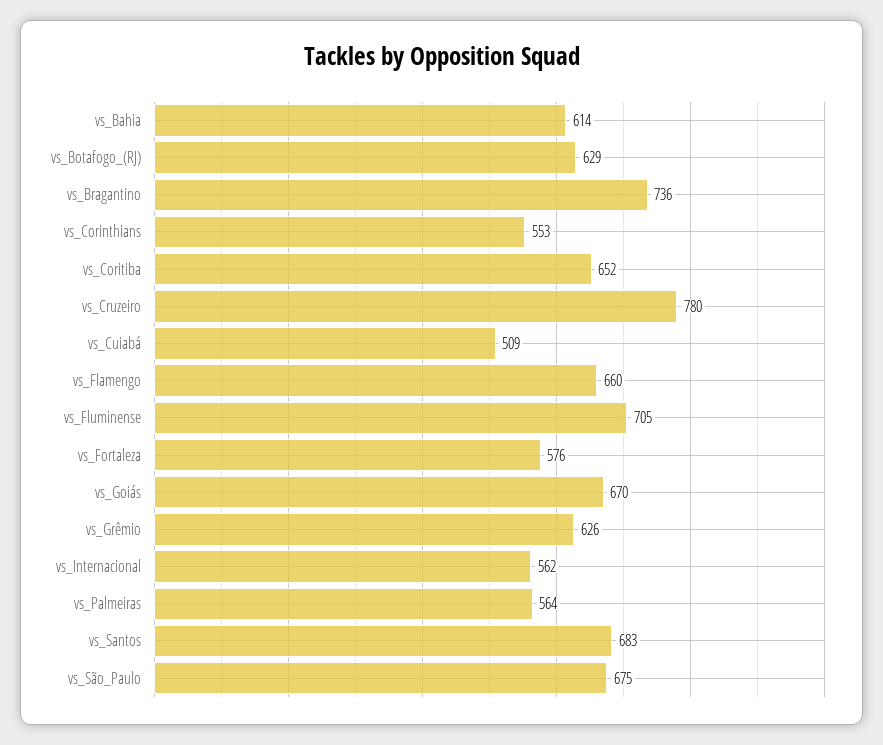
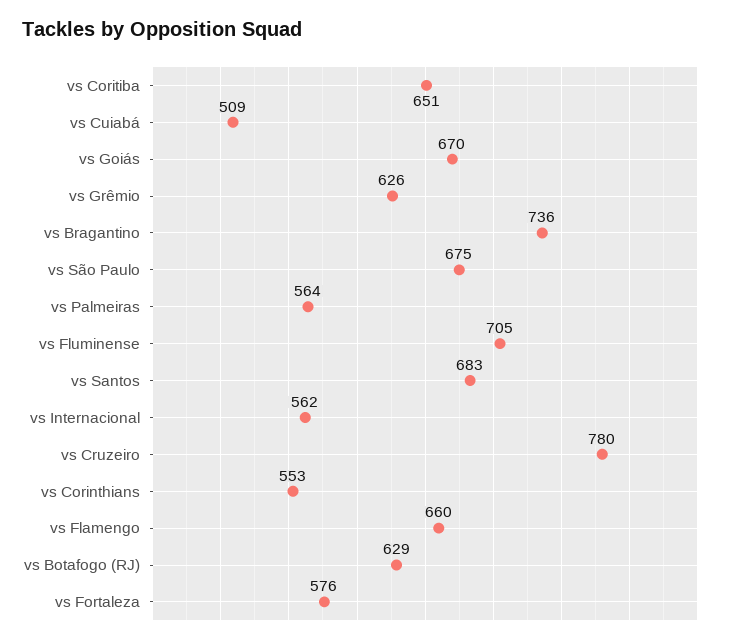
  {
-   "vs_Bahia": 614,
    "vs_Botafogo_(RJ)": 629,
    "vs_Bragantino": 736,
    "vs_Corinthians": 553,
-   "vs_Coritiba": 652,
+   "vs_Coritiba": 651,
    "vs_Cruzeiro": 780,
    "vs_Cuiabá": 509,
    "vs_Flamengo": 660,
    "vs_Fluminense": 705,
    "vs_Fortaleza": 576,
    "vs_Goiás": 670,
    "vs_Grêmio": 626,
    "vs_Internacional": 562,
    "vs_Palmeiras": 564,
    "vs_Santos": 683,
    "vs_São_Paulo": 675
  }

